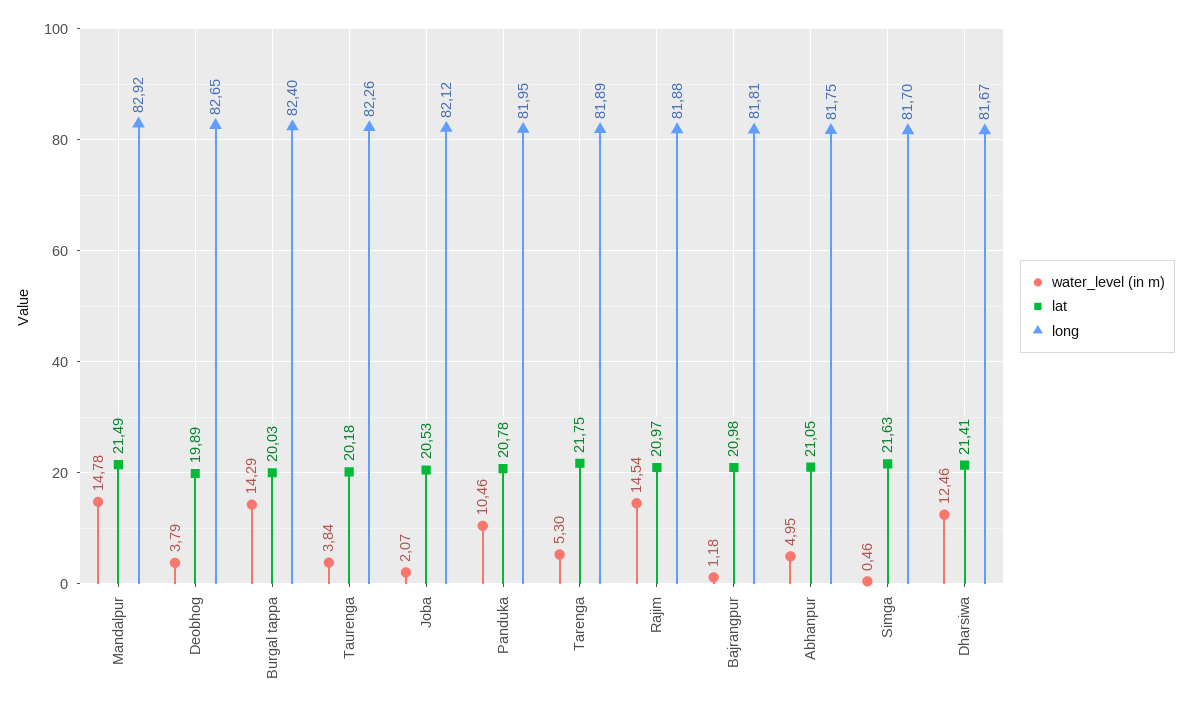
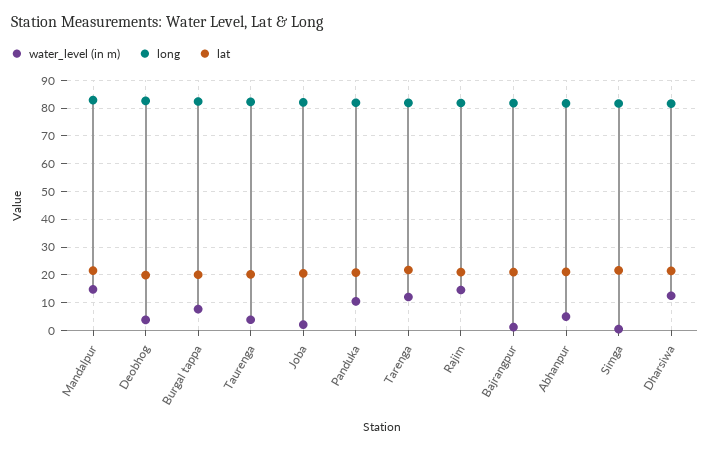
  {
    "water_level (in m)": {
      "Mandalpur": 14.78,
      "Deobhog": 3.79,
-     "Burgal tappa": 14.29,
+     "Burgal tappa": 7.5,
      "Taurenga": 3.84,
      "Joba": 2.07,
      "Panduka": 10.46,
-     "Tarenga": 5.3,
+     "Tarenga": 12.5,
      "Rajim": 14.54,
      "Bajrangpur": 1.18,
      "Abhanpur": 4.95,
      "Simga": 0.46,
      "Dharsiwa": 12.46
    },
    "lat": {
      "Mandalpur": 21.49,
      "Deobhog": 19.89,
      "Burgal tappa": 20.03,
      "Taurenga": 20.18,
      "Joba": 20.53,
      "Panduka": 20.78,
      "Tarenga": 21.75,
      "Rajim": 20.97,
      "Bajrangpur": 20.98,
      "Abhanpur": 21.05,
      "Simga": 21.63,
      "Dharsiwa": 21.41
    },
    "long": {
      "Mandalpur": 82.92,
      "Deobhog": 82.65,
      "Burgal tappa": 82.4,
      "Taurenga": 82.26,
      "Joba": 82.12,
      "Panduka": 81.95,
      "Tarenga": 81.89,
      "Rajim": 81.88,
      "Bajrangpur": 81.81,
      "Abhanpur": 81.75,
      "Simga": 81.7,
      "Dharsiwa": 81.67
    }
  }

